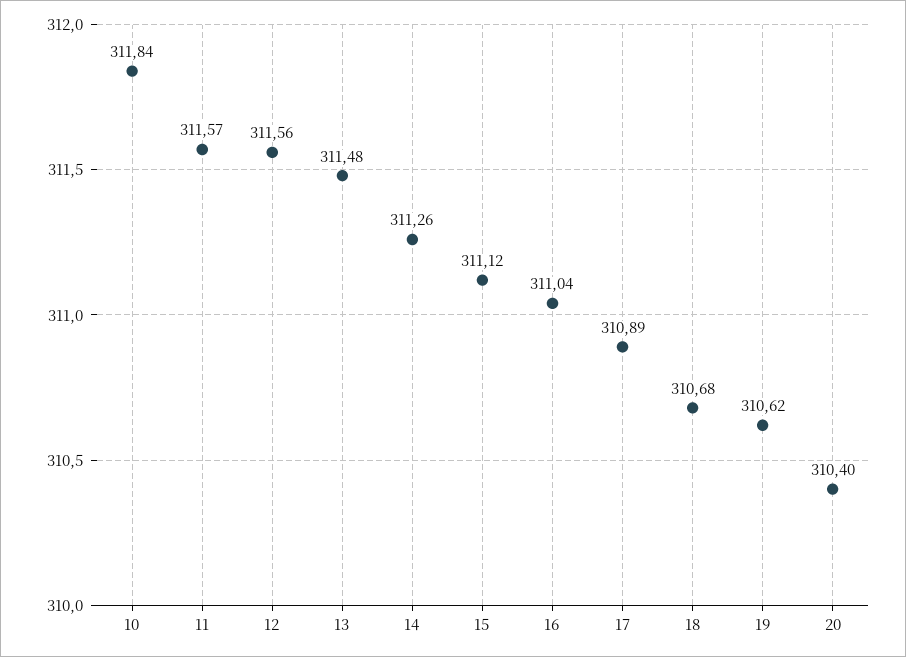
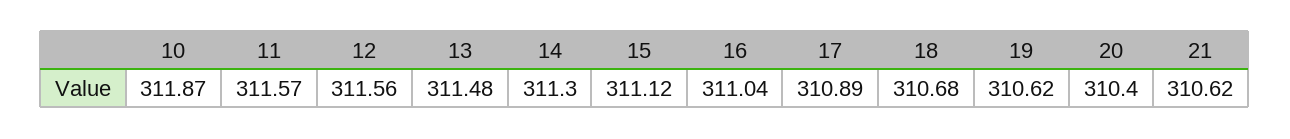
  {
-   "10": 311.84,
+   "10": 311.87,
    "11": 311.57,
    "12": 311.56,
    "13": 311.48,
-   "14": 311.26,
+   "14": 311.3,
    "15": 311.12,
    "16": 311.04,
    "17": 310.89,
    "18": 310.68,
    "19": 310.62,
-   "20": 310.4
+   "20": 310.4,
+   "21": 310.62
  }

